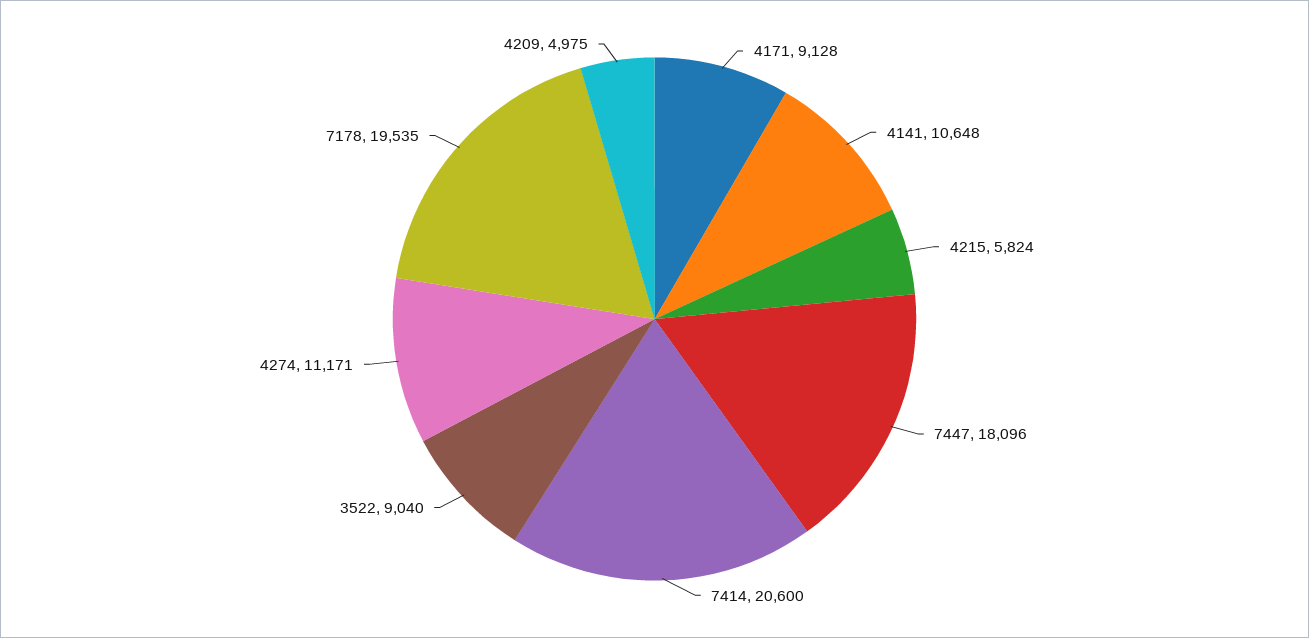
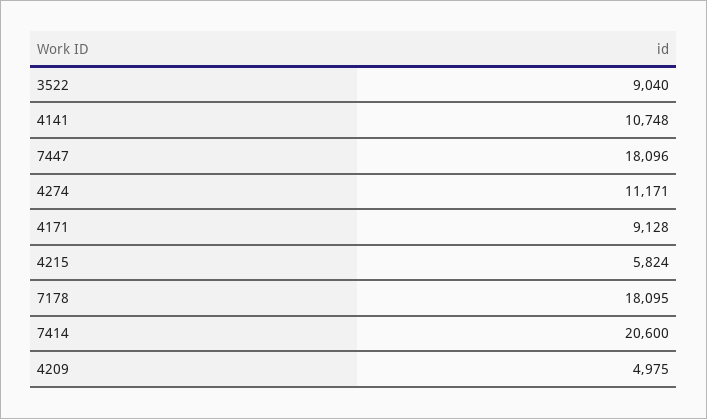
  {
    "4171": 9128,
-   "4141": 10648,
+   "4141": 10748,
    "4215": 5824,
    "7447": 18096,
    "7414": 20600,
    "3522": 9040,
    "4274": 11171,
-   "7178": 19535,
+   "7178": 18095,
    "4209": 4975
  }

